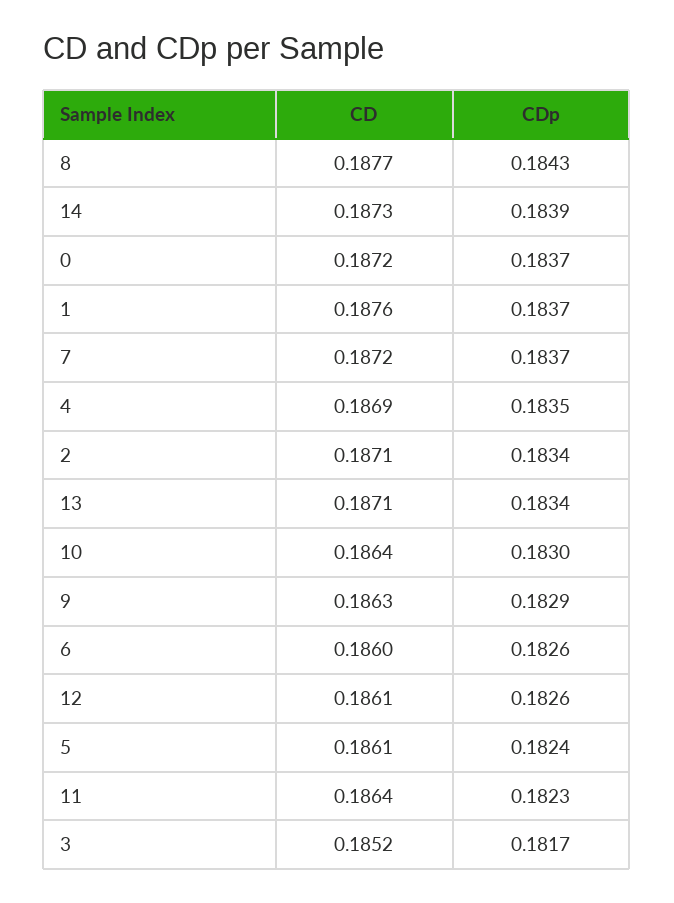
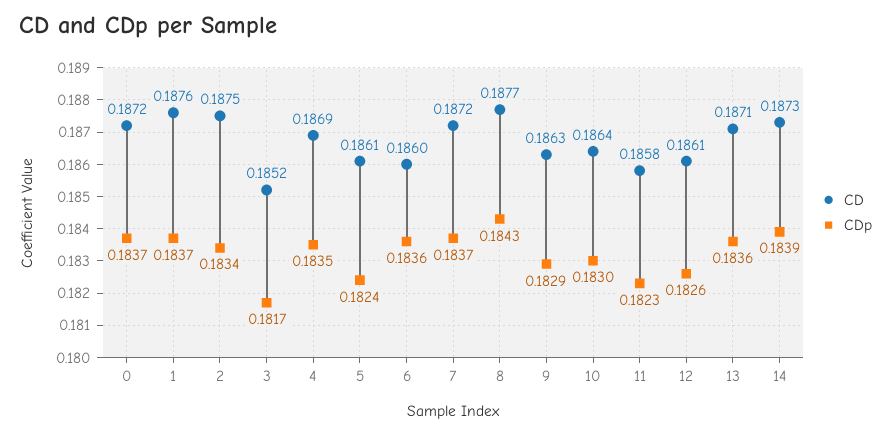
  {
    "CD": {
      "8": 0.1877,
      "14": 0.1873,
      "0": 0.1872,
      "1": 0.1876,
      "7": 0.1872,
      "4": 0.1869,
-     "2": 0.1871,
+     "2": 0.1875,
      "13": 0.1871,
      "10": 0.1864,
      "9": 0.1863,
      "6": 0.186,
      "12": 0.1861,
      "5": 0.1861,
-     "11": 0.1864,
+     "11": 0.1858,
      "3": 0.1852
    },
    "CDp": {
      "8": 0.1843,
      "14": 0.1839,
      "0": 0.1837,
      "1": 0.1837,
      "7": 0.1837,
      "4": 0.1835,
      "2": 0.1834,
-     "13": 0.1834,
+     "13": 0.1836,
      "10": 0.183,
      "9": 0.1829,
-     "6": 0.1826,
+     "6": 0.1836,
      "12": 0.1826,
      "5": 0.1824,
      "11": 0.1823,
      "3": 0.1817
    }
  }

